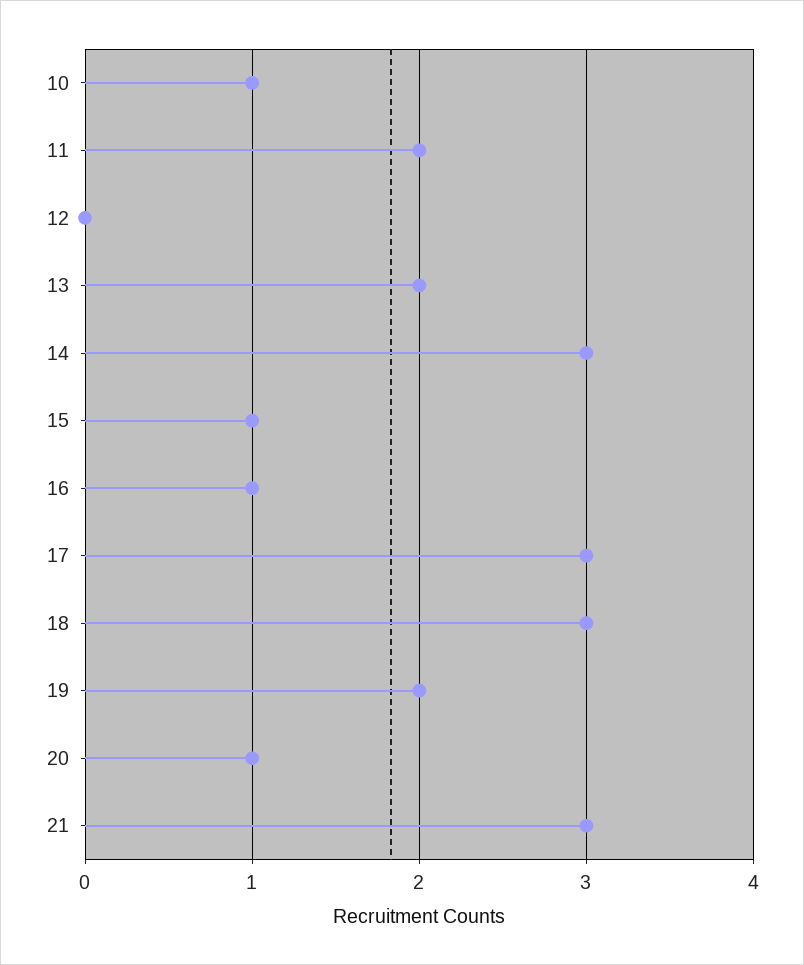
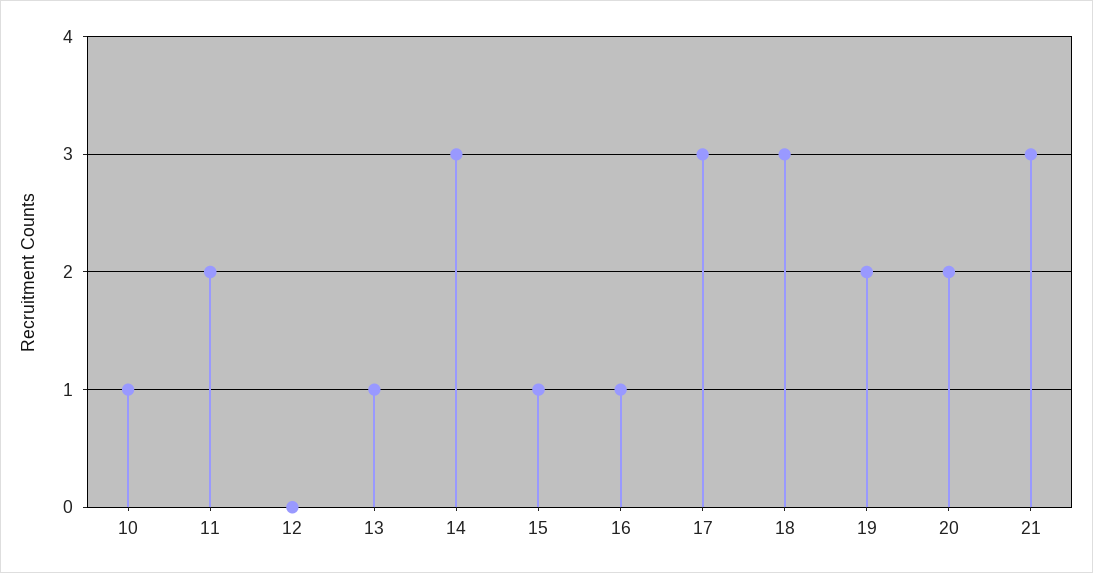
  {
    "10": 1,
    "11": 2,
    "12": 0,
-   "13": 2,
+   "13": 1,
    "14": 3,
    "15": 1,
    "16": 1,
    "17": 3,
    "18": 3,
    "19": 2,
-   "20": 1,
+   "20": 2,
    "21": 3
  }

